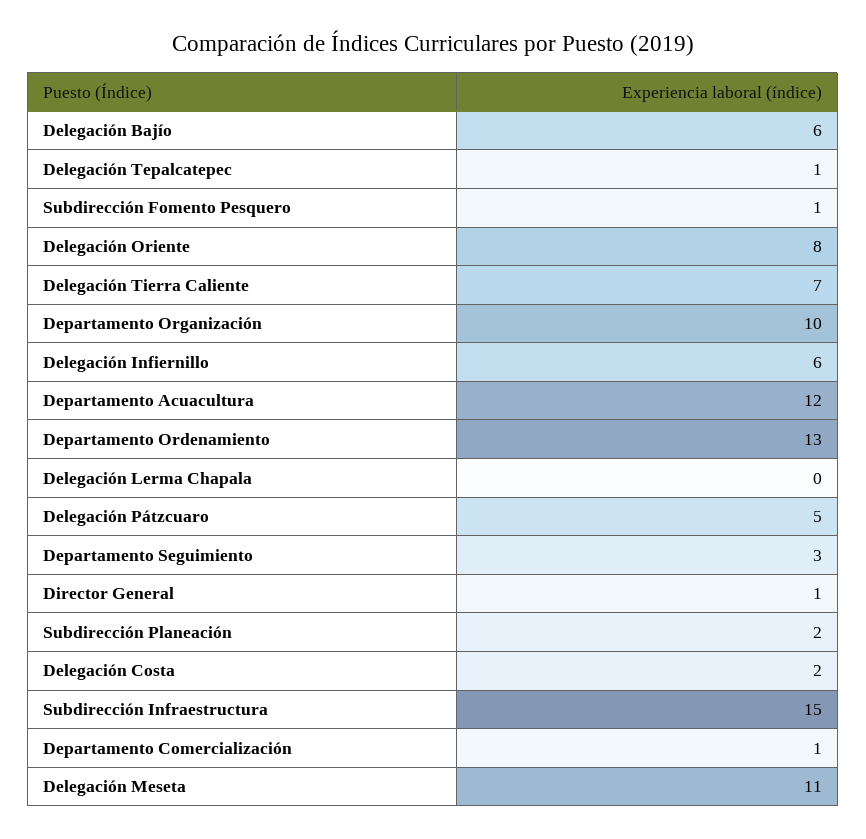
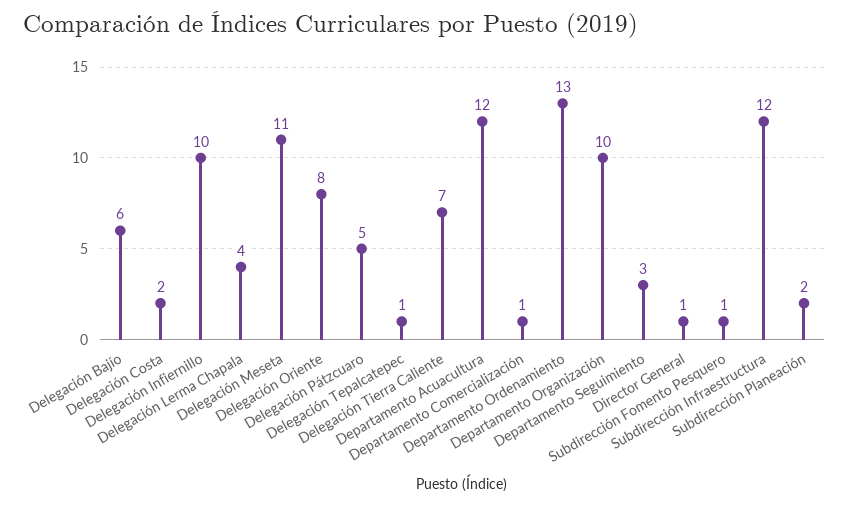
  {
    "Delegación Bajío": 6,
    "Delegación Tepalcatepec": 1,
    "Subdirección Fomento Pesquero": 1,
    "Delegación Oriente": 8,
    "Delegación Tierra Caliente": 7,
    "Departamento Organización": 10,
-   "Delegación Infiernillo": 6,
+   "Delegación Infiernillo": 10,
    "Departamento Acuacultura": 12,
    "Departamento Ordenamiento": 13,
-   "Delegación Lerma Chapala": 0,
+   "Delegación Lerma Chapala": 4,
    "Delegación Pátzcuaro": 5,
    "Departamento Seguimiento": 3,
    "Director General": 1,
    "Subdirección Planeación": 2,
    "Delegación Costa": 2,
-   "Subdirección Infraestructura": 15,
+   "Subdirección Infraestructura": 12,
    "Departamento Comercialización": 1,
    "Delegación Meseta": 11
  }

